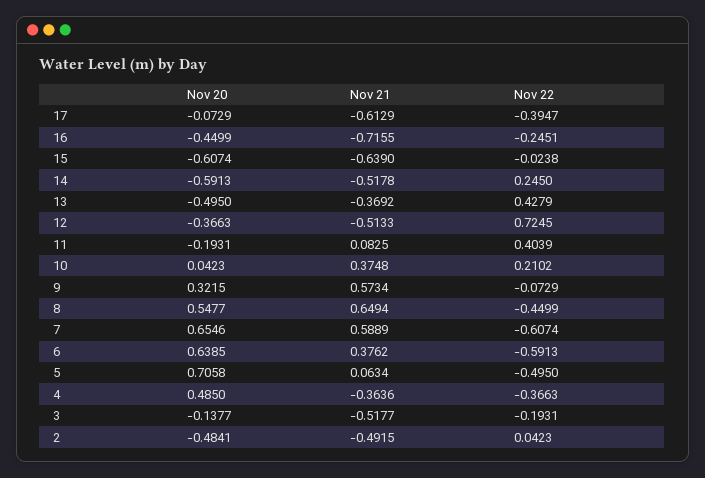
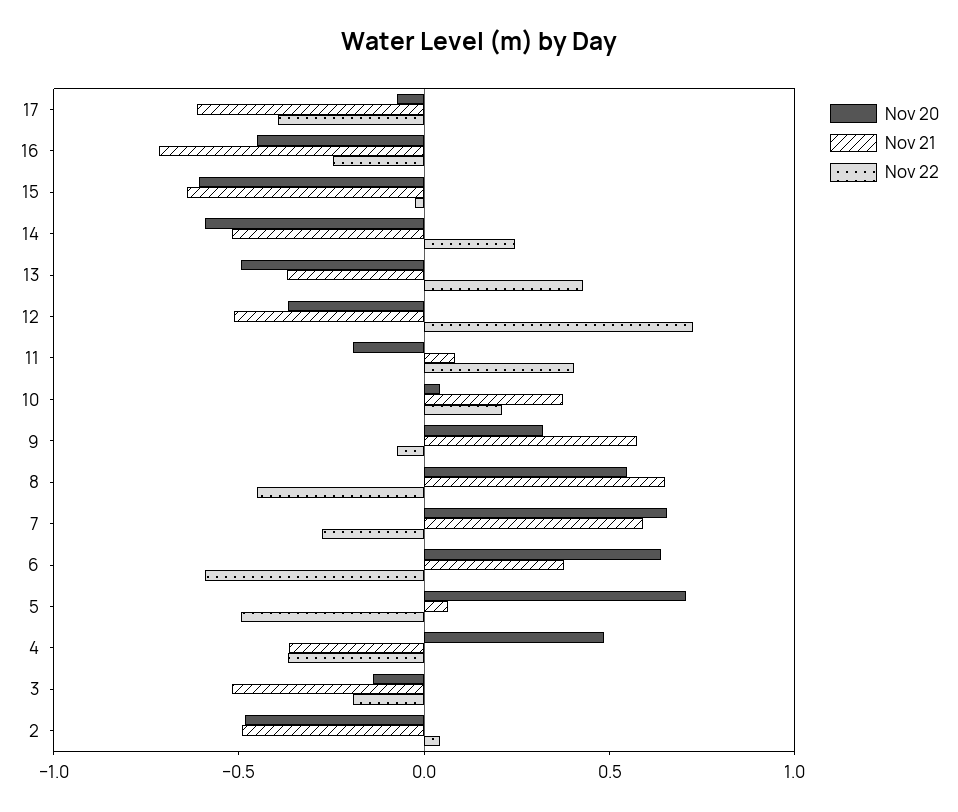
  {
    "Nov 20": {
      "17": -0.0729,
      "16": -0.4499,
      "15": -0.6074,
      "14": -0.5913,
      "13": -0.495,
      "12": -0.3663,
      "11": -0.1931,
      "10": 0.0423,
      "9": 0.3215,
      "8": 0.5477,
      "7": 0.6546,
      "6": 0.6385,
      "5": 0.7058,
      "4": 0.485,
      "3": -0.1377,
      "2": -0.4841
    },
    "Nov 21": {
      "17": -0.6129,
      "16": -0.7155,
      "15": -0.639,
      "14": -0.5178,
      "13": -0.3692,
      "12": -0.5133,
      "11": 0.0825,
      "10": 0.3748,
      "9": 0.5734,
      "8": 0.6494,
      "7": 0.5889,
      "6": 0.3762,
      "5": 0.0634,
      "4": -0.3636,
      "3": -0.5177,
      "2": -0.4915
    },
    "Nov 22": {
      "17": -0.3947,
      "16": -0.2451,
      "15": -0.0238,
      "14": 0.245,
      "13": 0.4279,
      "12": 0.7245,
      "11": 0.4039,
      "10": 0.2102,
      "9": -0.0729,
      "8": -0.4499,
-     "7": -0.6074,
+     "7": -0.3,
      "6": -0.5913,
      "5": -0.495,
      "4": -0.3663,
      "3": -0.1931,
      "2": 0.0423
    }
  }

